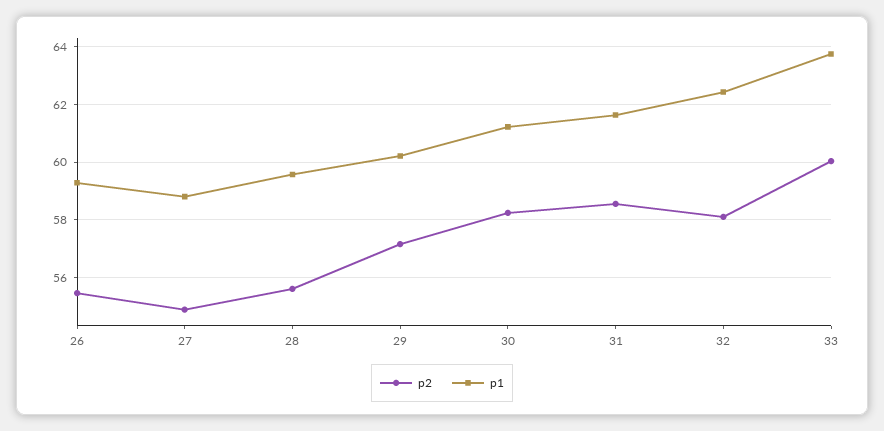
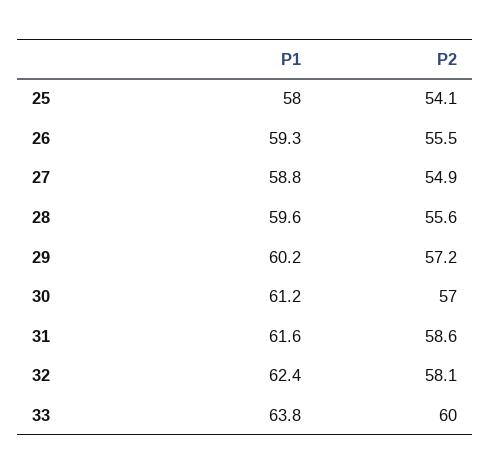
  {
    "p2": {
      "26": 55.5,
      "27": 54.9,
      "28": 55.6,
      "29": 57.2,
-     "30": 58.25,
+     "30": 57,
      "31": 58.6,
      "32": 58.1,
-     "33": 60
+     "33": 60,
+     "25": 54.1
    },
    "p1": {
      "26": 59.3,
      "27": 58.8,
      "28": 59.6,
      "29": 60.2,
      "30": 61.2,
      "31": 61.6,
      "32": 62.4,
-     "33": 63.8
+     "33": 63.8,
+     "25": 58
    }
  }

